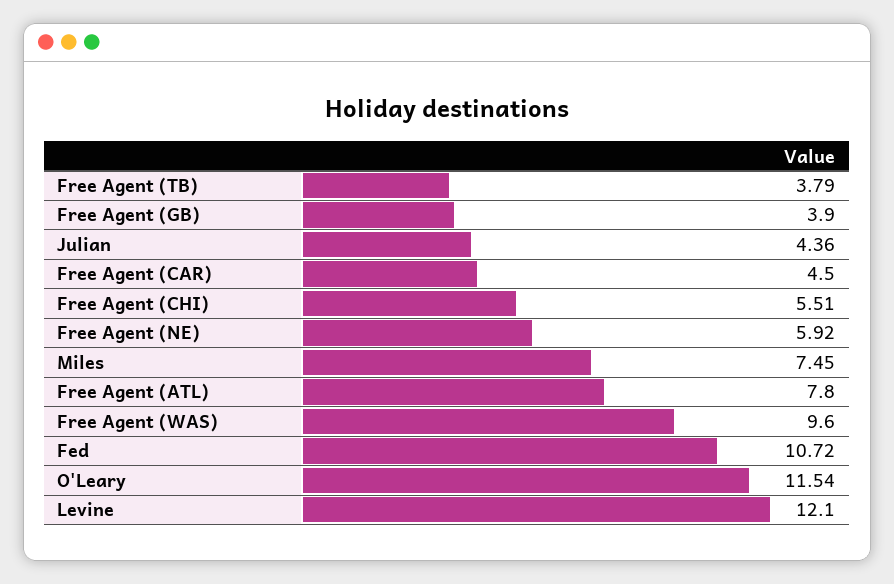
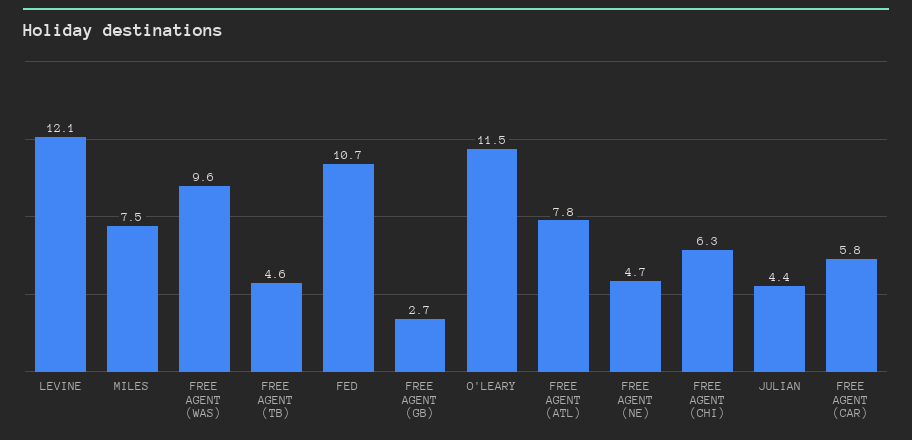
  {
-   "Free Agent (TB)": 3.79,
+   "Free Agent (TB)": 4.6,
-   "Free Agent (GB)": 3.9,
+   "Free Agent (GB)": 2.7,
    "Julian": 4.36,
-   "Free Agent (CAR)": 4.5,
+   "Free Agent (CAR)": 5.8,
-   "Free Agent (CHI)": 5.51,
+   "Free Agent (CHI)": 6.3,
-   "Free Agent (NE)": 5.92,
+   "Free Agent (NE)": 4.7,
    "Miles": 7.45,
    "Free Agent (ATL)": 7.8,
    "Free Agent (WAS)": 9.6,
    "Fed": 10.72,
    "O'Leary": 11.54,
    "Levine": 12.1
  }

